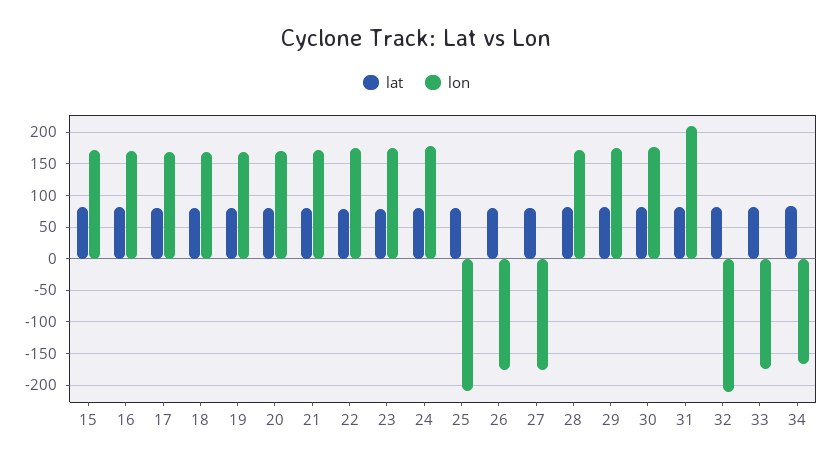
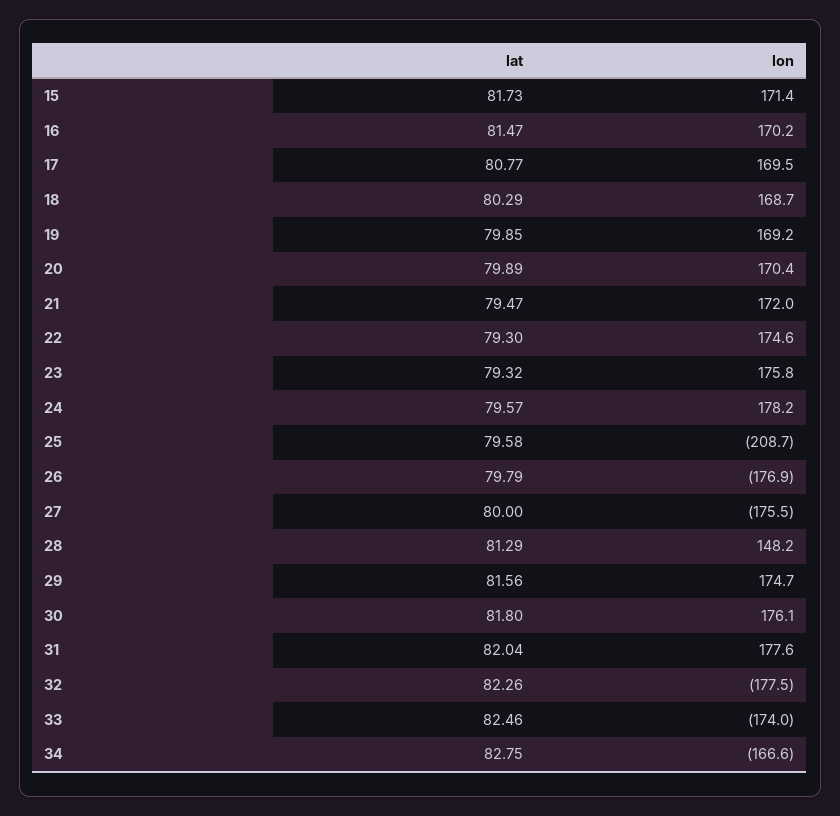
  {
    "lat": {
      "15": 81.73,
      "16": 81.47,
      "17": 80.77,
      "18": 80.29,
      "19": 79.85,
      "20": 79.89,
      "21": 79.47,
      "22": 79.3,
      "23": 79.32,
      "24": 79.57,
      "25": 79.58,
      "26": 79.79,
      "27": 80,
      "28": 81.29,
      "29": 81.56,
      "30": 81.8,
      "31": 82.04,
      "32": 82.26,
      "33": 82.46,
      "34": 82.75
    },
    "lon": {
      "15": 171.4,
      "16": 170.2,
      "17": 169.5,
      "18": 168.7,
      "19": 169.2,
      "20": 170.4,
      "21": 172,
      "22": 174.6,
      "23": 175.8,
      "24": 178.2,
      "25": -208.7,
      "26": -176.9,
      "27": -175.5,
-     "28": 170,
+     "28": 148.2,
      "29": 174.7,
      "30": 176.1,
-     "31": 210,
+     "31": 177.6,
-     "32": -210,
+     "32": -177.5,
      "33": -174,
      "34": -166.6
    }
  }

